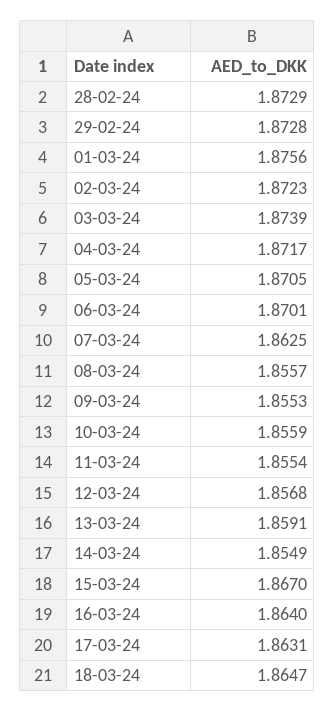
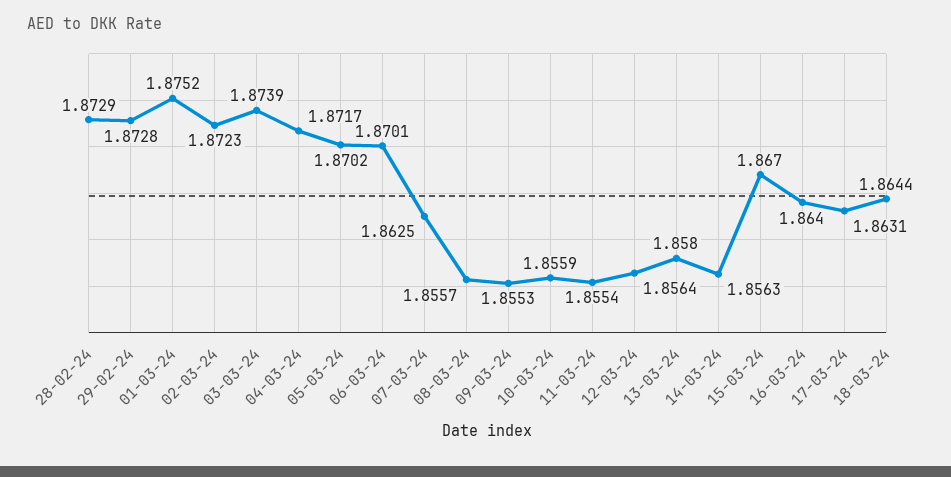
  {
    "28-02-24": 1.8729,
    "29-02-24": 1.8728,
-   "01-03-24": 1.8756,
+   "01-03-24": 1.8752,
    "02-03-24": 1.8723,
    "03-03-24": 1.8739,
    "04-03-24": 1.8717,
-   "05-03-24": 1.8705,
+   "05-03-24": 1.8702,
    "06-03-24": 1.8701,
    "07-03-24": 1.8625,
    "08-03-24": 1.8557,
    "09-03-24": 1.8553,
    "10-03-24": 1.8559,
    "11-03-24": 1.8554,
-   "12-03-24": 1.8568,
+   "12-03-24": 1.8564,
-   "13-03-24": 1.8591,
+   "13-03-24": 1.858,
-   "14-03-24": 1.8549,
+   "14-03-24": 1.8563,
    "15-03-24": 1.867,
    "16-03-24": 1.864,
    "17-03-24": 1.8631,
-   "18-03-24": 1.8647
+   "18-03-24": 1.8644
  }

